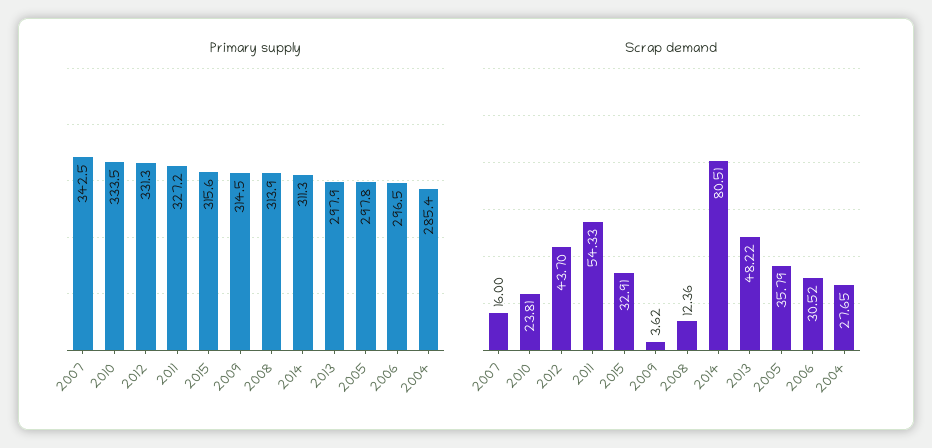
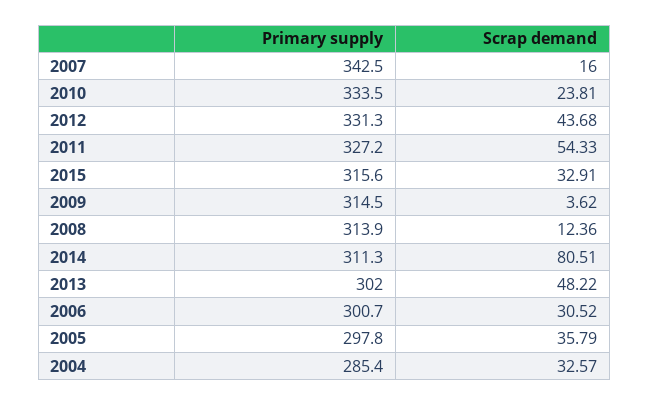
  {
    "Primary supply": {
      "2007": 342.5,
      "2010": 333.5,
      "2012": 331.3,
      "2011": 327.2,
      "2015": 315.6,
      "2009": 314.5,
      "2008": 313.9,
      "2014": 311.3,
-     "2013": 297.9,
+     "2013": 302,
      "2005": 297.8,
-     "2006": 296.5,
+     "2006": 300.7,
      "2004": 285.4
    },
    "Scrap demand": {
      "2007": 16,
      "2010": 23.81,
-     "2012": 43.7,
+     "2012": 43.68,
      "2011": 54.33,
      "2015": 32.91,
      "2009": 3.62,
      "2008": 12.36,
      "2014": 80.51,
      "2013": 48.22,
      "2005": 35.79,
      "2006": 30.52,
-     "2004": 27.65
+     "2004": 32.57
    }
  }

